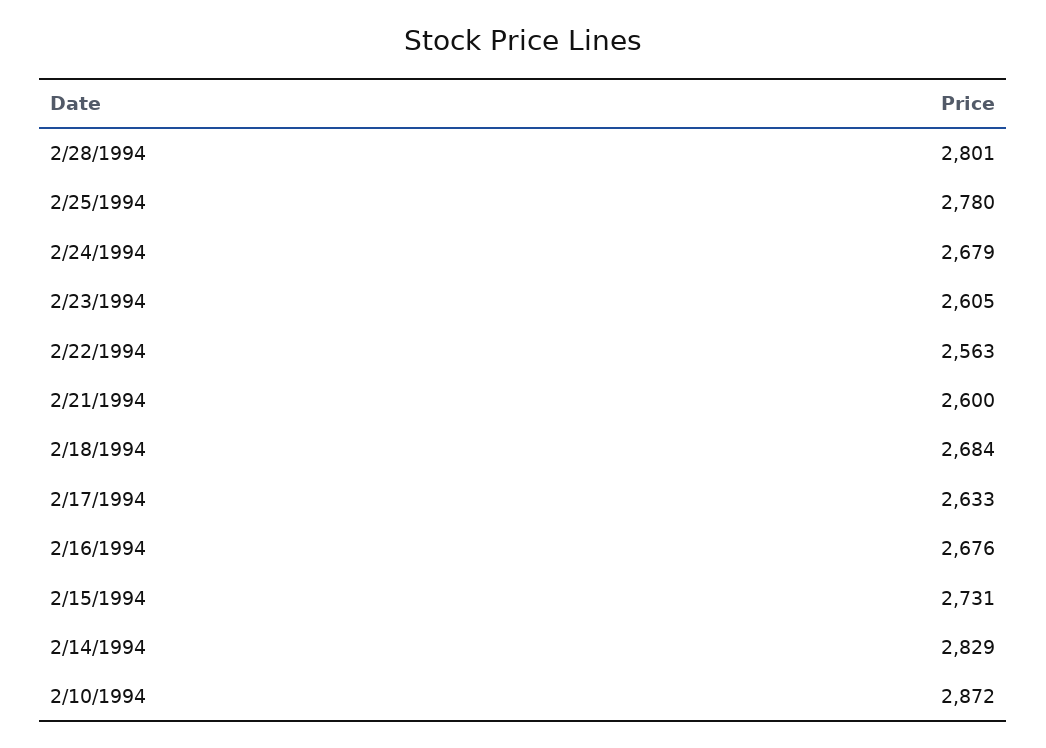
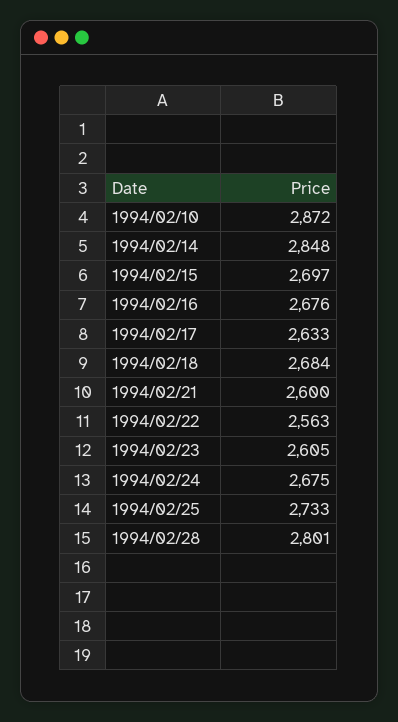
  {
    "2/28/1994": 2801,
-   "2/25/1994": 2780,
+   "2/25/1994": 2733,
-   "2/24/1994": 2679,
+   "2/24/1994": 2675,
    "2/23/1994": 2605,
    "2/22/1994": 2563,
    "2/21/1994": 2600,
    "2/18/1994": 2684,
    "2/17/1994": 2633,
    "2/16/1994": 2676,
-   "2/15/1994": 2731,
+   "2/15/1994": 2697,
-   "2/14/1994": 2829,
+   "2/14/1994": 2848,
    "2/10/1994": 2872
  }

